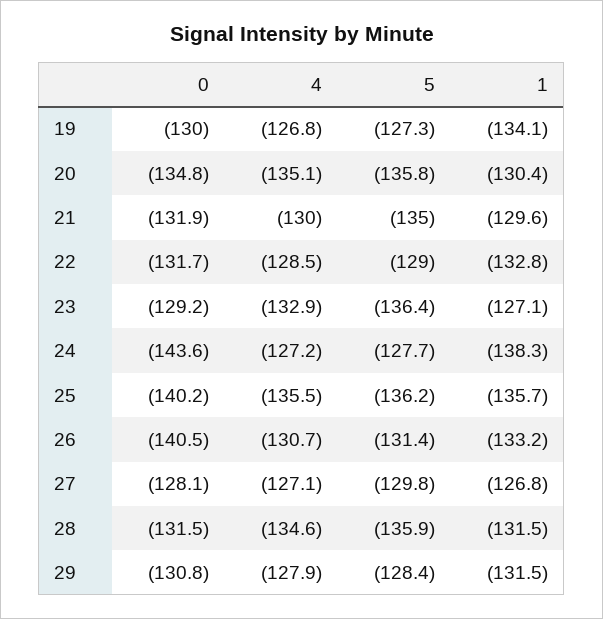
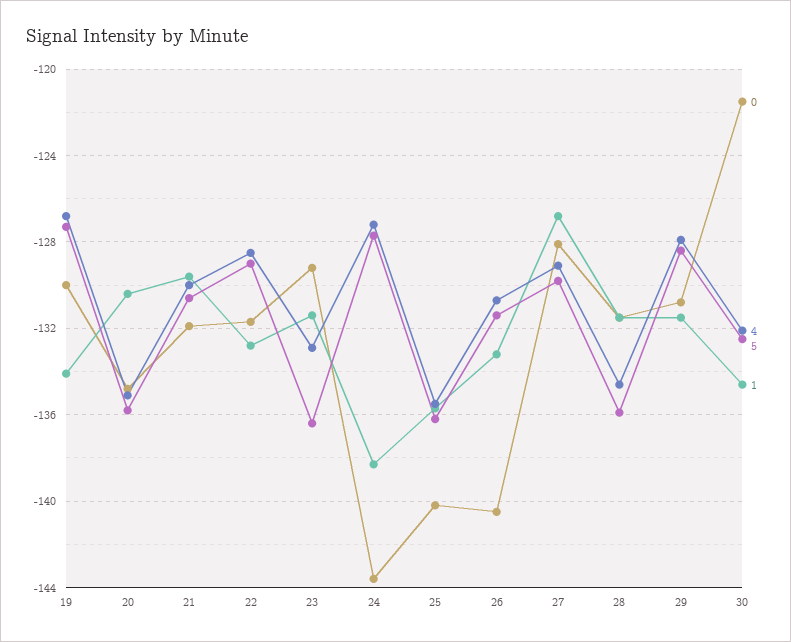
  {
    "0": {
      "19": -130,
      "20": -134.8,
      "21": -131.9,
      "22": -131.7,
      "23": -129.2,
      "24": -143.6,
      "25": -140.2,
      "26": -140.5,
      "27": -128.1,
      "28": -131.5,
-     "29": -130.8
+     "29": -130.8,
+     "30": -121.5
    },
    "4": {
      "19": -126.8,
      "20": -135.1,
      "21": -130,
      "22": -128.5,
      "23": -132.9,
      "24": -127.2,
      "25": -135.5,
      "26": -130.7,
-     "27": -127.1,
+     "27": -129,
      "28": -134.6,
-     "29": -127.9
+     "29": -127.9,
+     "30": -132
    },
    "5": {
      "19": -127.3,
      "20": -135.8,
-     "21": -135,
+     "21": -130.5,
      "22": -129,
      "23": -136.4,
      "24": -127.7,
      "25": -136.2,
      "26": -131.4,
      "27": -129.8,
      "28": -135.9,
-     "29": -128.4
+     "29": -128.4,
+     "30": -132.5
    },
    "1": {
      "19": -134.1,
      "20": -130.4,
      "21": -129.6,
      "22": -132.8,
-     "23": -127.1,
+     "23": -131.5,
      "24": -138.3,
      "25": -135.7,
      "26": -133.2,
      "27": -126.8,
      "28": -131.5,
-     "29": -131.5
+     "29": -131.5,
+     "30": -134.5
    }
  }

